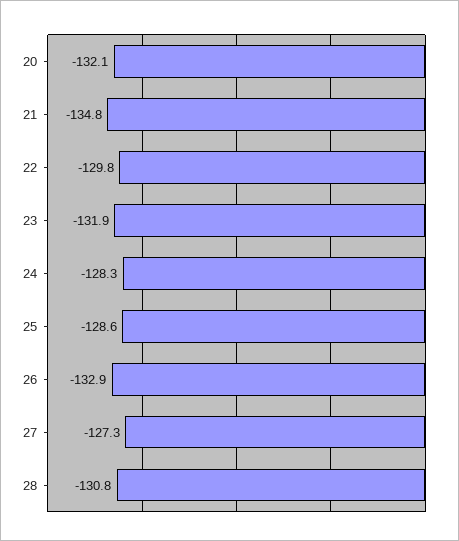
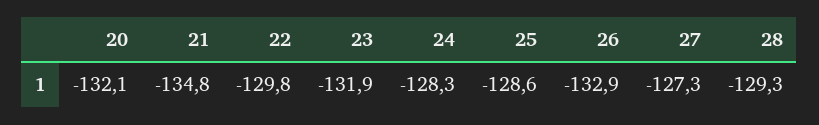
  {
    "20": -132.1,
    "21": -134.8,
    "22": -129.8,
    "23": -131.9,
    "24": -128.3,
    "25": -128.6,
    "26": -132.9,
    "27": -127.3,
-   "28": -130.8
+   "28": -129.3
  }

